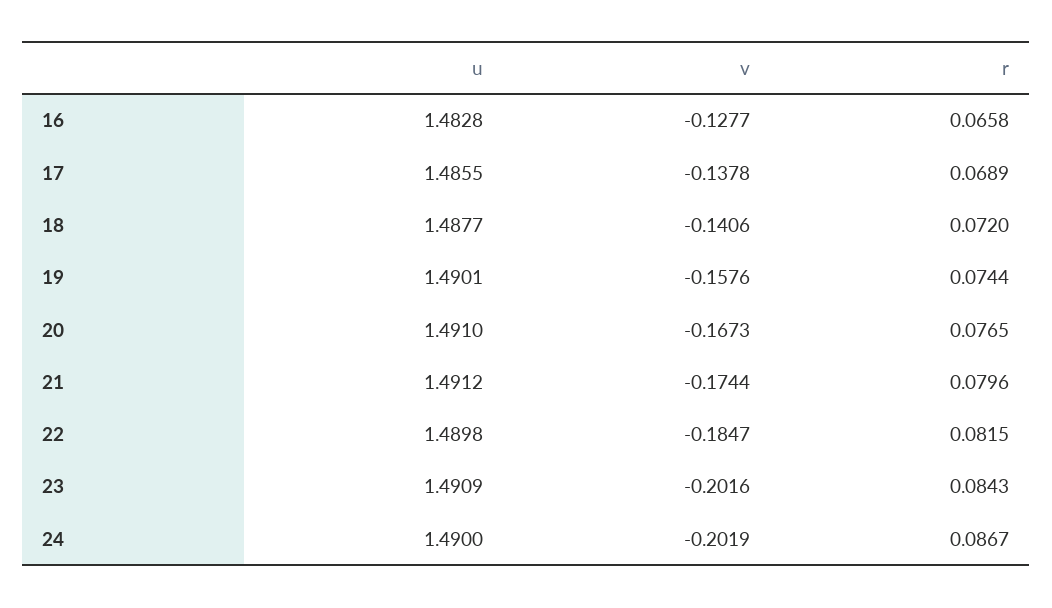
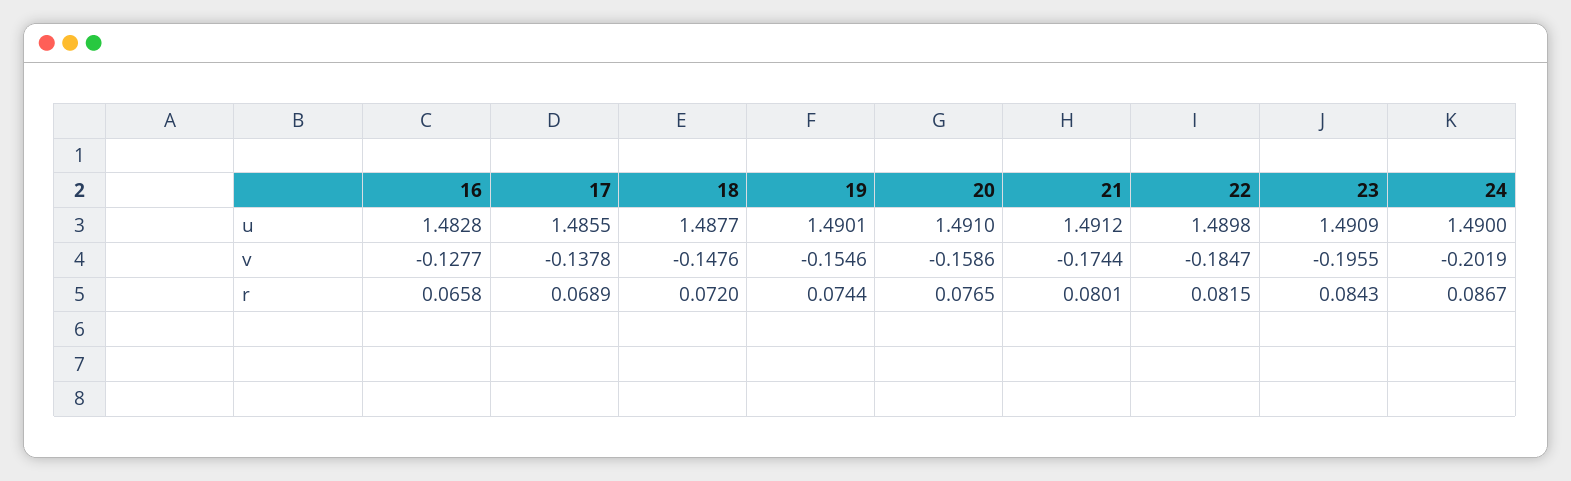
  {
    "u": {
      "16": 1.4828,
      "17": 1.4855,
      "18": 1.4877,
      "19": 1.4901,
      "20": 1.491,
      "21": 1.4912,
      "22": 1.4898,
      "23": 1.4909,
      "24": 1.49
    },
    "v": {
      "16": -0.1277,
      "17": -0.1378,
-     "18": -0.1406,
+     "18": -0.1476,
-     "19": -0.1576,
+     "19": -0.1546,
-     "20": -0.1673,
+     "20": -0.1586,
      "21": -0.1744,
      "22": -0.1847,
-     "23": -0.2016,
+     "23": -0.1955,
      "24": -0.2019
    },
    "r": {
      "16": 0.0658,
      "17": 0.0689,
      "18": 0.072,
      "19": 0.0744,
      "20": 0.0765,
-     "21": 0.0796,
+     "21": 0.0801,
      "22": 0.0815,
      "23": 0.0843,
      "24": 0.0867
    }
  }

